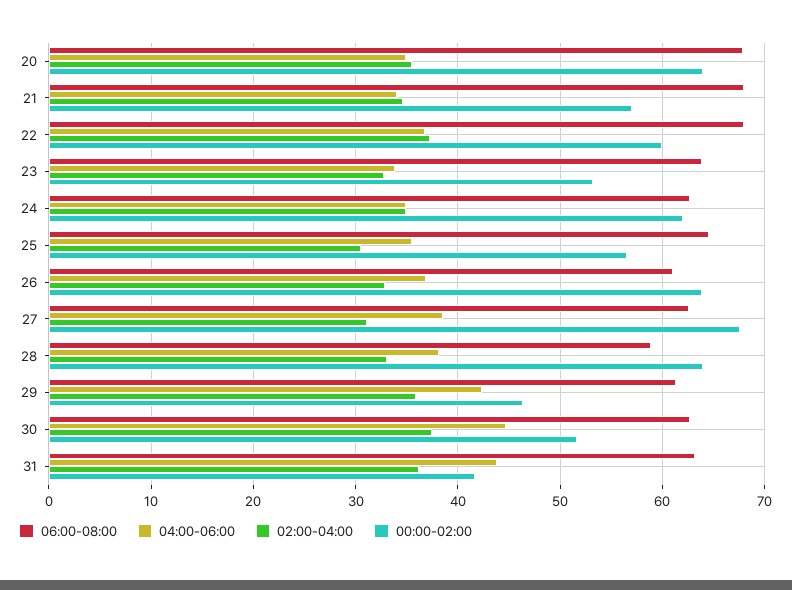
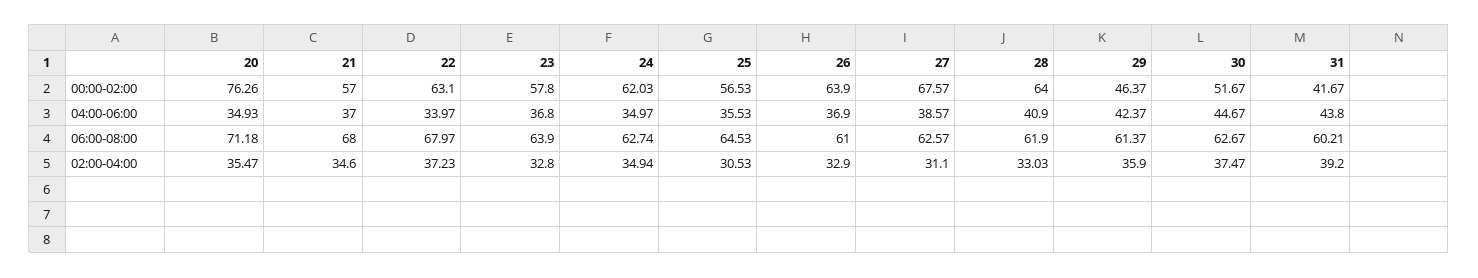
  {
    "06:00-08:00": {
-     "20": 68,
+     "20": 71.18,
      "21": 68,
      "22": 67.97,
      "23": 63.9,
      "24": 62.74,
      "25": 64.53,
      "26": 61,
      "27": 62.57,
-     "28": 59,
+     "28": 61.9,
      "29": 61.37,
      "30": 62.67,
-     "31": 63
+     "31": 60.21
    },
    "04:00-06:00": {
      "20": 34.93,
-     "21": 34,
+     "21": 37,
-     "22": 37,
+     "22": 33.97,
-     "23": 34,
+     "23": 36.8,
      "24": 34.97,
      "25": 35.53,
      "26": 36.9,
      "27": 38.57,
-     "28": 38,
+     "28": 40.9,
      "29": 42.37,
      "30": 44.67,
      "31": 43.8
    },
    "02:00-04:00": {
      "20": 35.47,
      "21": 34.6,
      "22": 37.23,
      "23": 32.8,
      "24": 34.94,
      "25": 30.53,
      "26": 32.9,
      "27": 31.1,
      "28": 33.03,
      "29": 35.9,
      "30": 37.47,
-     "31": 36
+     "31": 39.2
    },
    "00:00-02:00": {
-     "20": 64,
+     "20": 76.26,
      "21": 57,
-     "22": 60,
+     "22": 63.1,
-     "23": 53,
+     "23": 57.8,
      "24": 62.03,
      "25": 56.53,
      "26": 63.9,
      "27": 67.57,
      "28": 64,
      "29": 46.37,
      "30": 51.67,
      "31": 41.67
    }
  }

